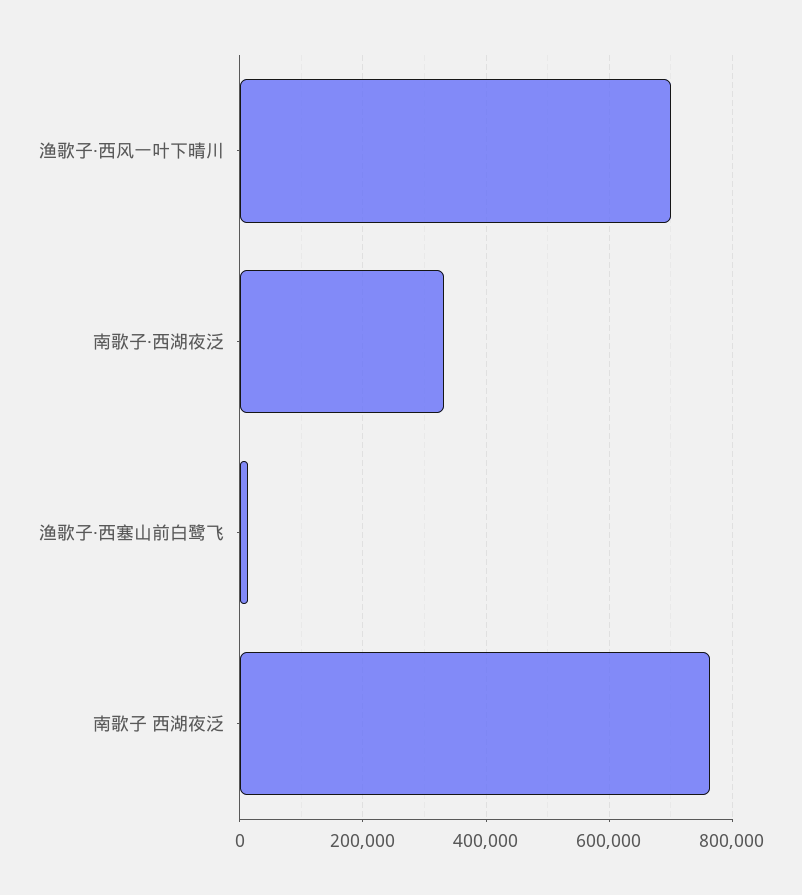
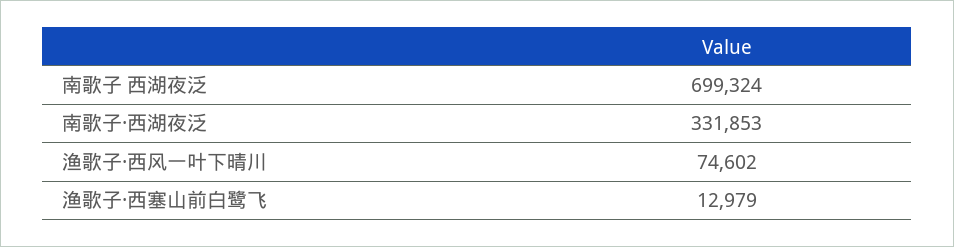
  {
-   "渔歌子·西风一叶下晴川": 700000,
+   "渔歌子·西风一叶下晴川": 74602,
    "南歌子·西湖夜泛": 331853,
    "渔歌子·西塞山前白鹭飞": 12979,
-   "南歌子 西湖夜泛": 760000
+   "南歌子 西湖夜泛": 699324
  }

